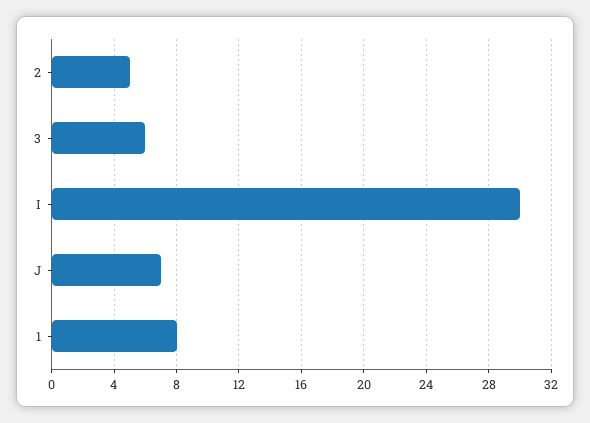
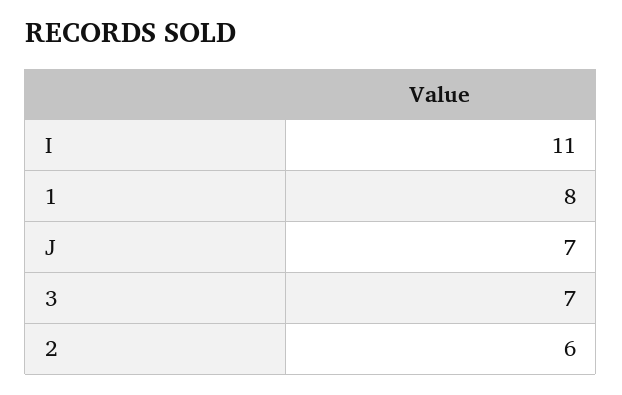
  {
-   "2": 5,
+   "2": 6,
-   "3": 6,
+   "3": 7,
-   "I": 30,
+   "I": 11,
    "J": 7,
    "1": 8
  }

